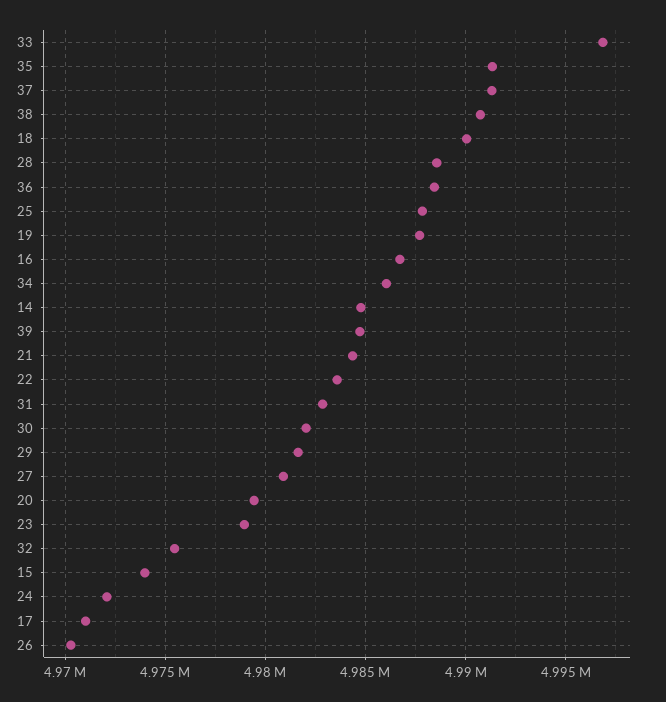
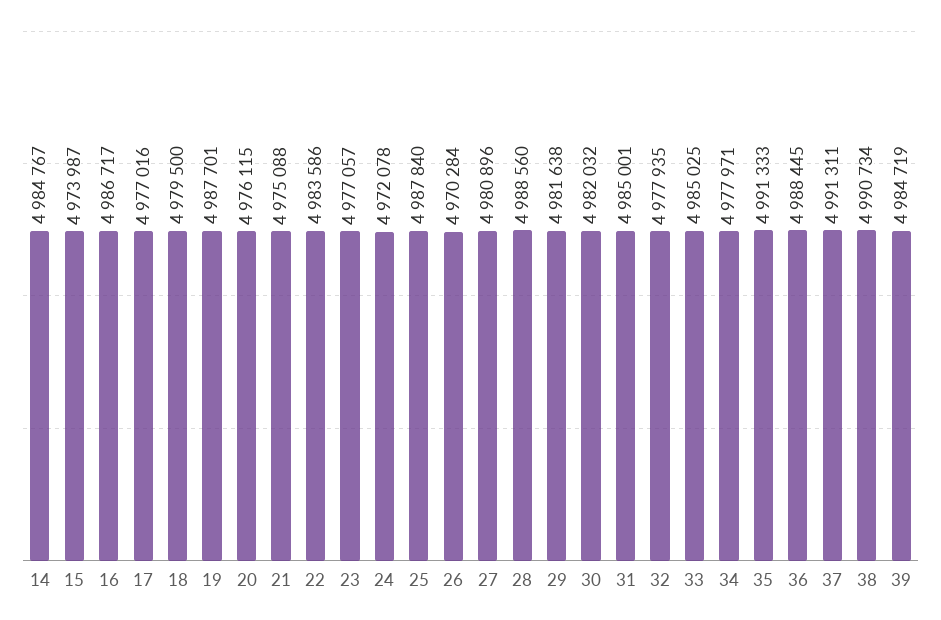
  {
-   "33": 4997000,
+   "33": 4985025,
    "35": 4991333,
    "37": 4991311,
    "38": 4990734,
-   "18": 4990000,
+   "18": 4979500,
    "28": 4988560,
    "36": 4988445,
    "25": 4987840,
    "19": 4987701,
    "16": 4986717,
-   "34": 4986000,
+   "34": 4977971,
    "14": 4984767,
    "39": 4984719,
-   "21": 4984500,
+   "21": 4975088,
    "22": 4983586,
-   "31": 4983000,
+   "31": 4985001,
    "30": 4982032,
    "29": 4981638,
    "27": 4980896,
-   "20": 4979500,
+   "20": 4976115,
-   "23": 4979000,
+   "23": 4977057,
-   "32": 4975500,
+   "32": 4977935,
    "15": 4973987,
    "24": 4972078,
-   "17": 4971000,
+   "17": 4977016,
    "26": 4970284
  }

